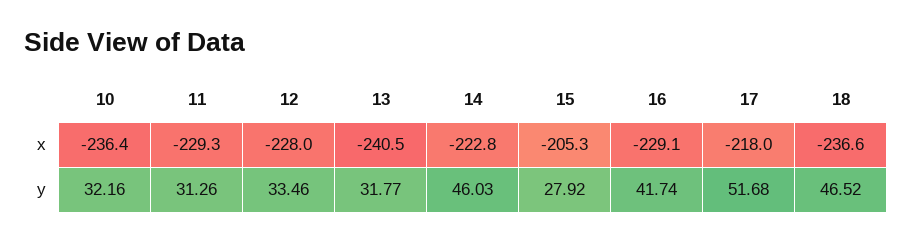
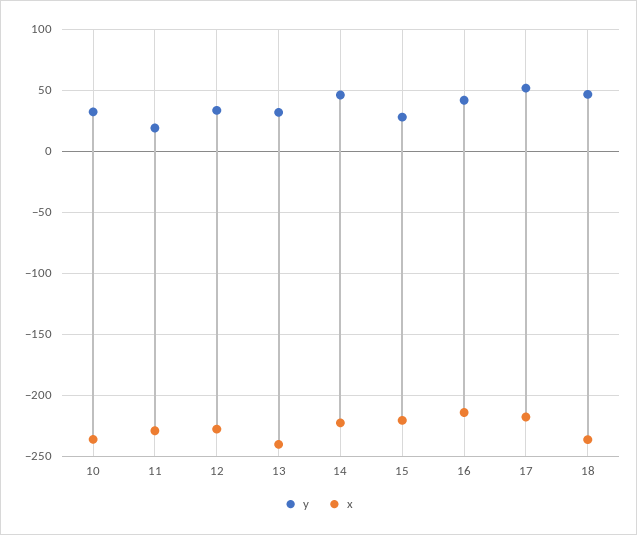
  {
    "x": {
      "10": -236.4,
      "11": -229.3,
      "12": -228,
      "13": -240.5,
      "14": -222.8,
-     "15": -205.3,
+     "15": -220,
-     "16": -229.1,
+     "16": -215,
      "17": -218,
      "18": -236.6
    },
    "y": {
      "10": 32.16,
-     "11": 31.26,
+     "11": 20,
      "12": 33.46,
      "13": 31.77,
      "14": 46.03,
      "15": 27.92,
      "16": 41.74,
      "17": 51.68,
      "18": 46.52
    }
  }

